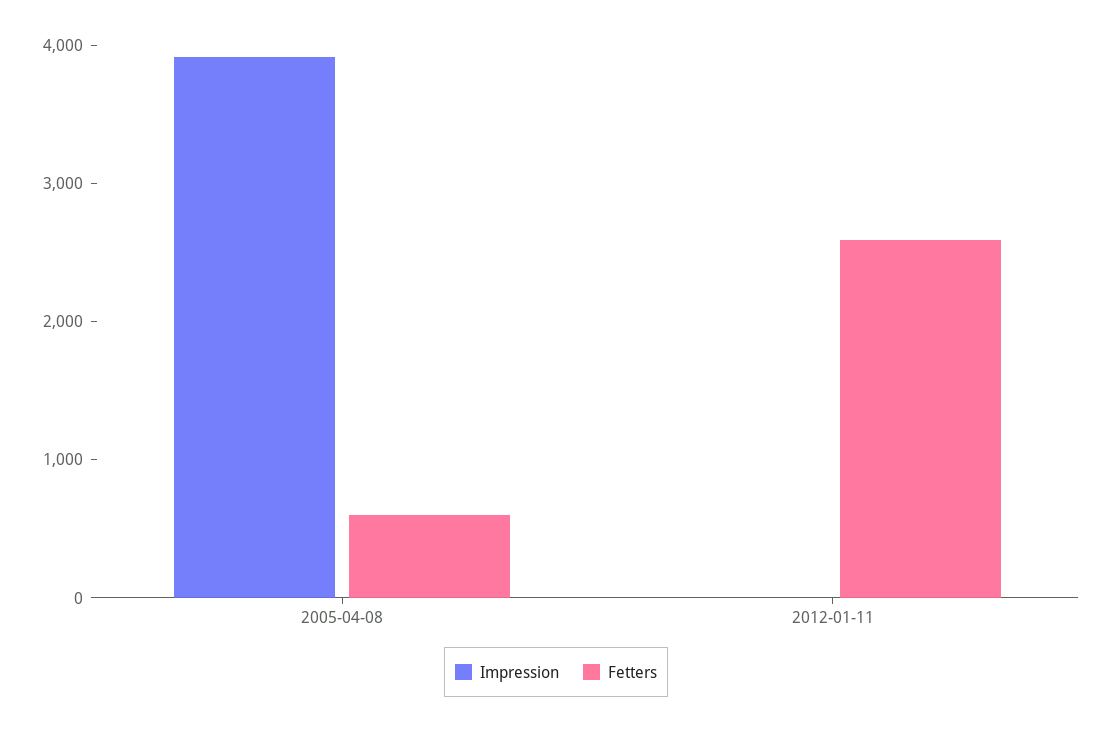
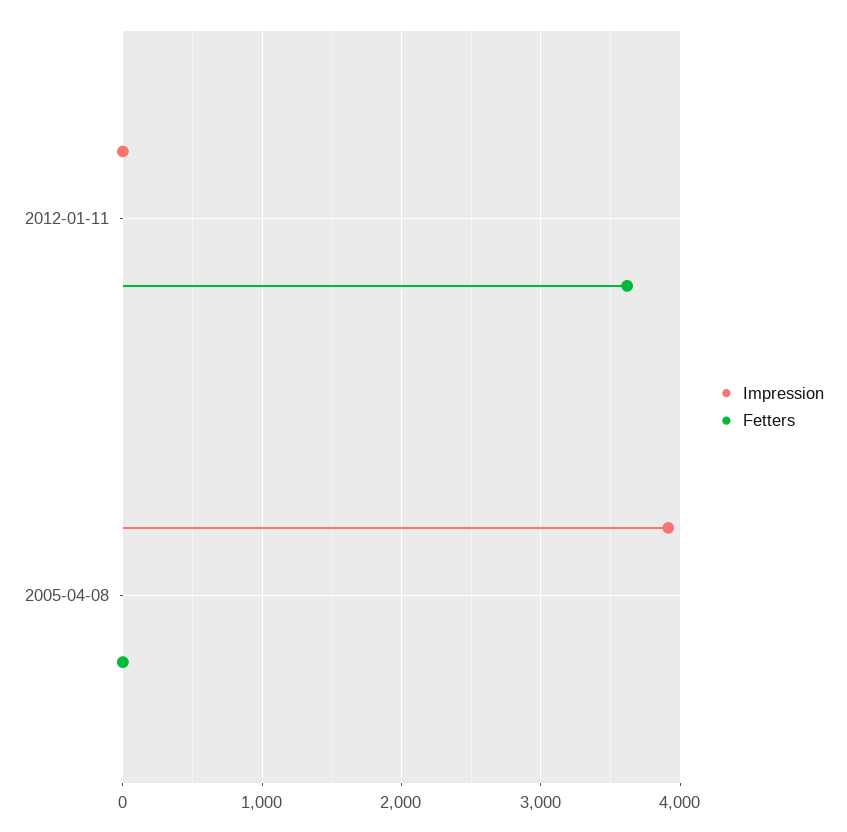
  {
    "Impression": {
      "2005-04-08": 3900,
      "2012-01-11": 0
    },
    "Fetters": {
-     "2005-04-08": 600,
+     "2005-04-08": 0,
-     "2012-01-11": 2600
+     "2012-01-11": 3600
    }
  }

